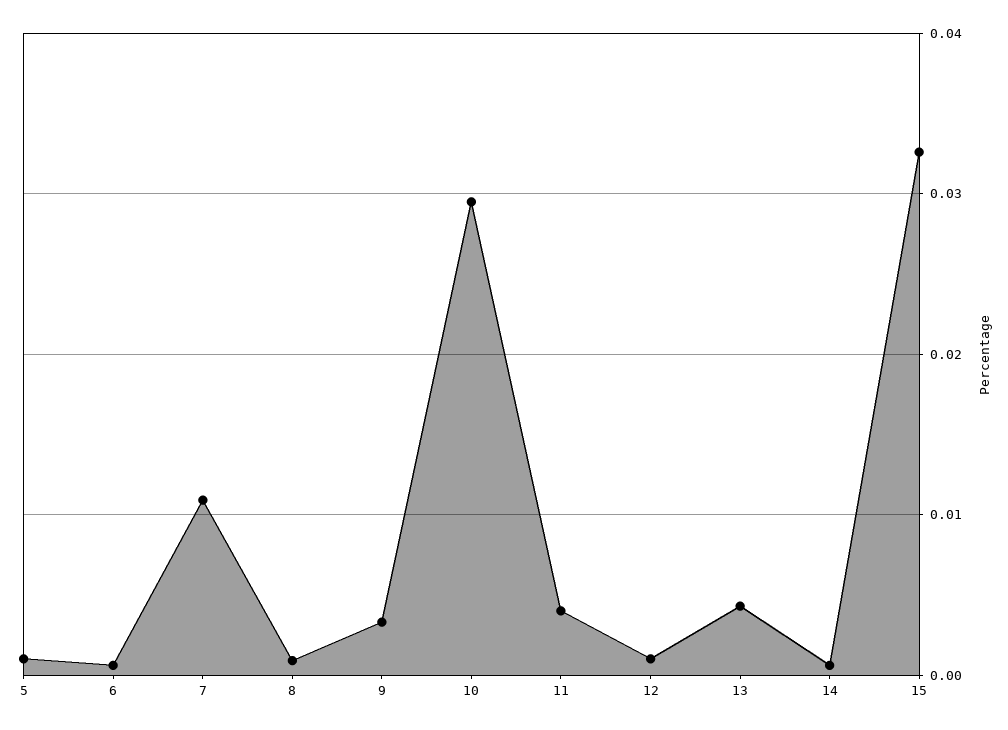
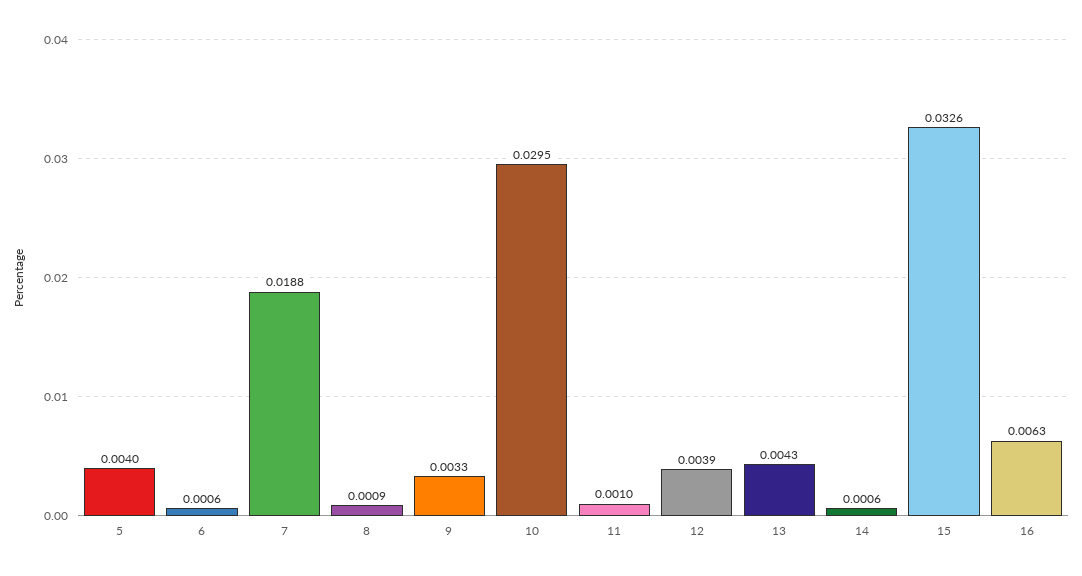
  {
-   "5": 0.001,
+   "5": 0.004,
    "6": 0.0006,
-   "7": 0.011,
+   "7": 0.0188,
    "8": 0.0009,
    "9": 0.0033,
    "10": 0.0295,
-   "11": 0.004,
+   "11": 0.001,
-   "12": 0.001,
+   "12": 0.0039,
    "13": 0.0043,
    "14": 0.0006,
-   "15": 0.0326
+   "15": 0.0326,
+   "16": 0.0063
  }

